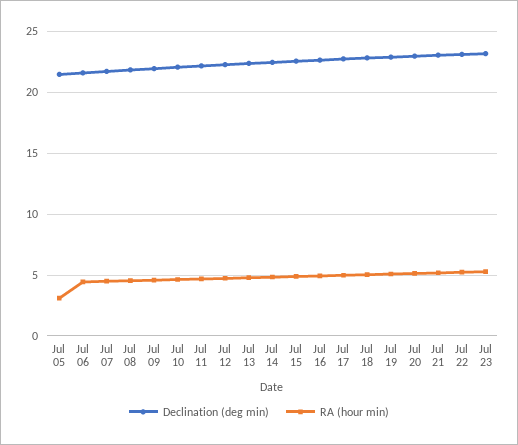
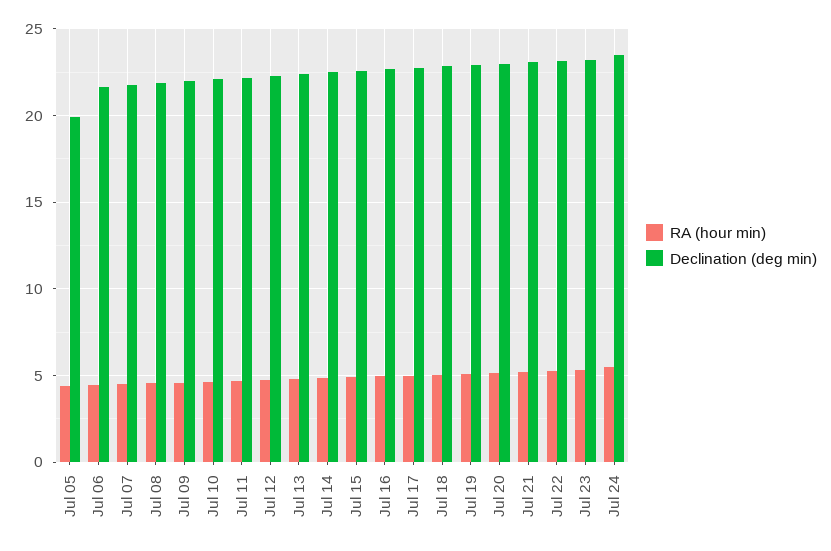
  {
    "Declination (deg min)": {
-     "Jul 05": 21.5,
+     "Jul 05": 20,
      "Jul 06": 21.5,
      "Jul 07": 21.5,
      "Jul 08": 22,
      "Jul 09": 22,
      "Jul 10": 22,
      "Jul 11": 22,
      "Jul 12": 22.5,
      "Jul 13": 22.5,
      "Jul 14": 22.5,
      "Jul 15": 22.5,
      "Jul 16": 22.5,
      "Jul 17": 23,
      "Jul 18": 23,
      "Jul 19": 23,
      "Jul 20": 23,
      "Jul 21": 23,
      "Jul 22": 23,
-     "Jul 23": 23
+     "Jul 23": 23,
+     "Jul 24": 23.5
    },
    "RA (hour min)": {
-     "Jul 05": 3,
+     "Jul 05": 4.5,
      "Jul 06": 4.5,
      "Jul 07": 4.5,
      "Jul 08": 4.5,
      "Jul 09": 4.5,
      "Jul 10": 4.5,
      "Jul 11": 4.5,
      "Jul 12": 4.5,
      "Jul 13": 5,
      "Jul 14": 5,
      "Jul 15": 5,
      "Jul 16": 5,
      "Jul 17": 5,
      "Jul 18": 5,
      "Jul 19": 5,
      "Jul 20": 5,
      "Jul 21": 5,
      "Jul 22": 5,
-     "Jul 23": 5.5
+     "Jul 23": 5.5,
+     "Jul 24": 5.5
    }
  }

